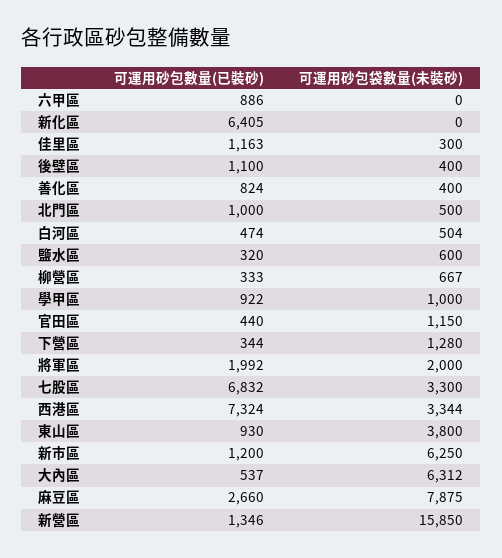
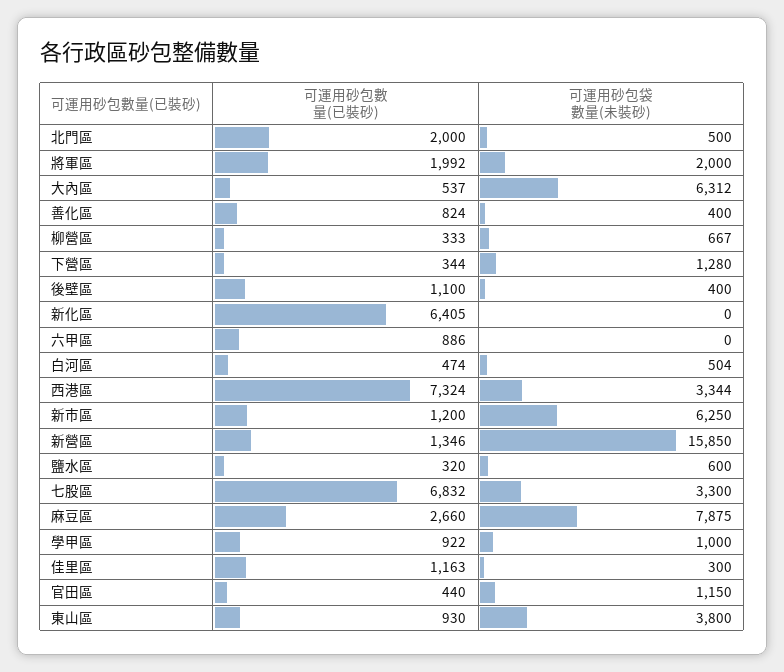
  {
    "可運用砂包數量(已裝砂)": {
      "六甲區": 886,
      "新化區": 6405,
      "佳里區": 1163,
      "後壁區": 1100,
      "善化區": 824,
-     "北門區": 1000,
+     "北門區": 2000,
      "白河區": 474,
      "鹽水區": 320,
      "柳營區": 333,
      "學甲區": 922,
      "官田區": 440,
      "下營區": 344,
      "將軍區": 1992,
      "七股區": 6832,
      "西港區": 7324,
      "東山區": 930,
      "新市區": 1200,
      "大內區": 537,
      "麻豆區": 2660,
      "新營區": 1346
    },
    "可運用砂包袋數量(未裝砂)": {
      "六甲區": 0,
      "新化區": 0,
      "佳里區": 300,
      "後壁區": 400,
      "善化區": 400,
      "北門區": 500,
      "白河區": 504,
      "鹽水區": 600,
      "柳營區": 667,
      "學甲區": 1000,
      "官田區": 1150,
      "下營區": 1280,
      "將軍區": 2000,
      "七股區": 3300,
      "西港區": 3344,
      "東山區": 3800,
      "新市區": 6250,
      "大內區": 6312,
      "麻豆區": 7875,
      "新營區": 15850
    }
  }

